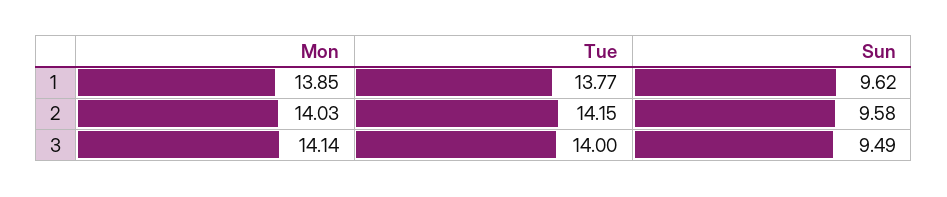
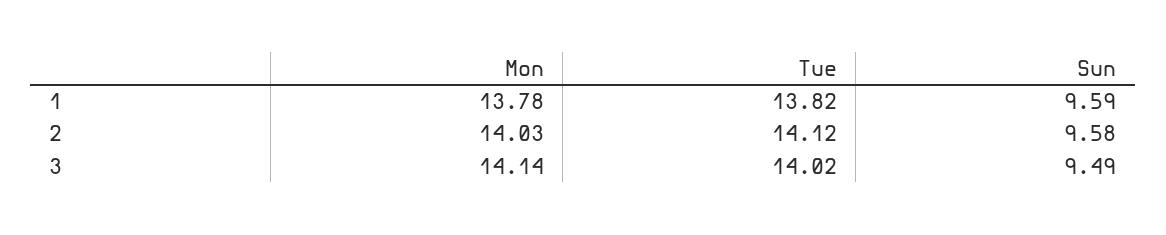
  {
    "Mon": {
-     "1": 13.85,
+     "1": 13.78,
      "2": 14.03,
      "3": 14.14
    },
    "Tue": {
-     "1": 13.77,
+     "1": 13.82,
-     "2": 14.15,
+     "2": 14.12,
-     "3": 14
+     "3": 14.02
    },
    "Sun": {
-     "1": 9.62,
+     "1": 9.59,
      "2": 9.58,
      "3": 9.49
    }
  }

